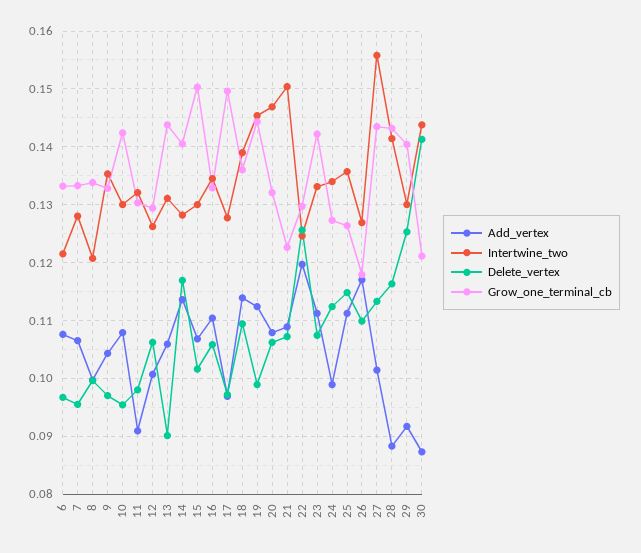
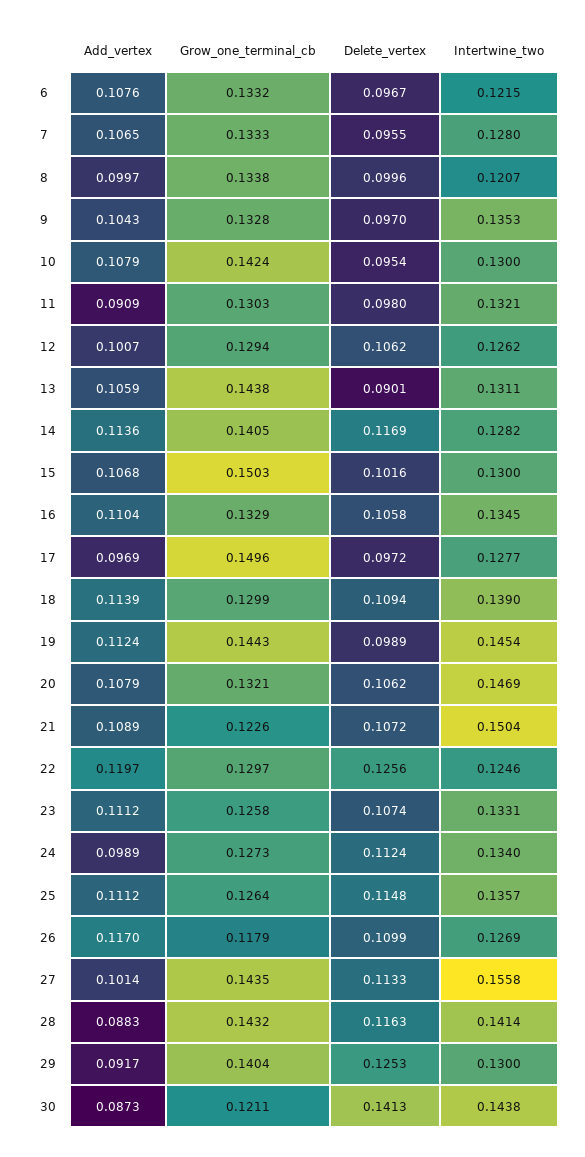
  {
    "Add_vertex": {
      "6": 0.1076,
      "7": 0.1065,
      "8": 0.0997,
      "9": 0.1043,
      "10": 0.1079,
      "11": 0.0909,
      "12": 0.1007,
      "13": 0.1059,
      "14": 0.1136,
      "15": 0.1068,
      "16": 0.1104,
      "17": 0.0969,
      "18": 0.1139,
      "19": 0.1124,
      "20": 0.1079,
      "21": 0.1089,
      "22": 0.1197,
      "23": 0.1112,
      "24": 0.0989,
      "25": 0.1112,
      "26": 0.117,
      "27": 0.1014,
      "28": 0.0883,
      "29": 0.0917,
      "30": 0.0873
    },
    "Intertwine_two": {
      "6": 0.1215,
      "7": 0.128,
      "8": 0.1207,
      "9": 0.1353,
      "10": 0.13,
      "11": 0.1321,
      "12": 0.1262,
      "13": 0.1311,
      "14": 0.1282,
      "15": 0.13,
      "16": 0.1345,
      "17": 0.1277,
      "18": 0.139,
      "19": 0.1454,
      "20": 0.1469,
      "21": 0.1504,
      "22": 0.1246,
      "23": 0.1331,
      "24": 0.134,
      "25": 0.1357,
      "26": 0.1269,
      "27": 0.1558,
      "28": 0.1414,
      "29": 0.13,
      "30": 0.1438
    },
    "Delete_vertex": {
      "6": 0.0967,
      "7": 0.0955,
      "8": 0.0996,
      "9": 0.097,
      "10": 0.0954,
      "11": 0.098,
      "12": 0.1062,
      "13": 0.0901,
      "14": 0.1169,
      "15": 0.1016,
      "16": 0.1058,
      "17": 0.0972,
      "18": 0.1094,
      "19": 0.0989,
      "20": 0.1062,
      "21": 0.1072,
      "22": 0.1256,
      "23": 0.1074,
      "24": 0.1124,
      "25": 0.1148,
      "26": 0.1099,
      "27": 0.1133,
      "28": 0.1163,
      "29": 0.1253,
      "30": 0.1413
    },
    "Grow_one_terminal_cb": {
      "6": 0.1332,
      "7": 0.1333,
      "8": 0.1338,
      "9": 0.1328,
      "10": 0.1424,
      "11": 0.1303,
      "12": 0.1294,
      "13": 0.1438,
      "14": 0.1405,
      "15": 0.1503,
      "16": 0.1329,
      "17": 0.1496,
-     "18": 0.136,
+     "18": 0.1299,
      "19": 0.1443,
      "20": 0.1321,
      "21": 0.1226,
      "22": 0.1297,
-     "23": 0.142,
+     "23": 0.1258,
      "24": 0.1273,
      "25": 0.1264,
      "26": 0.1179,
      "27": 0.1435,
      "28": 0.1432,
      "29": 0.1404,
      "30": 0.1211
    }
  }

